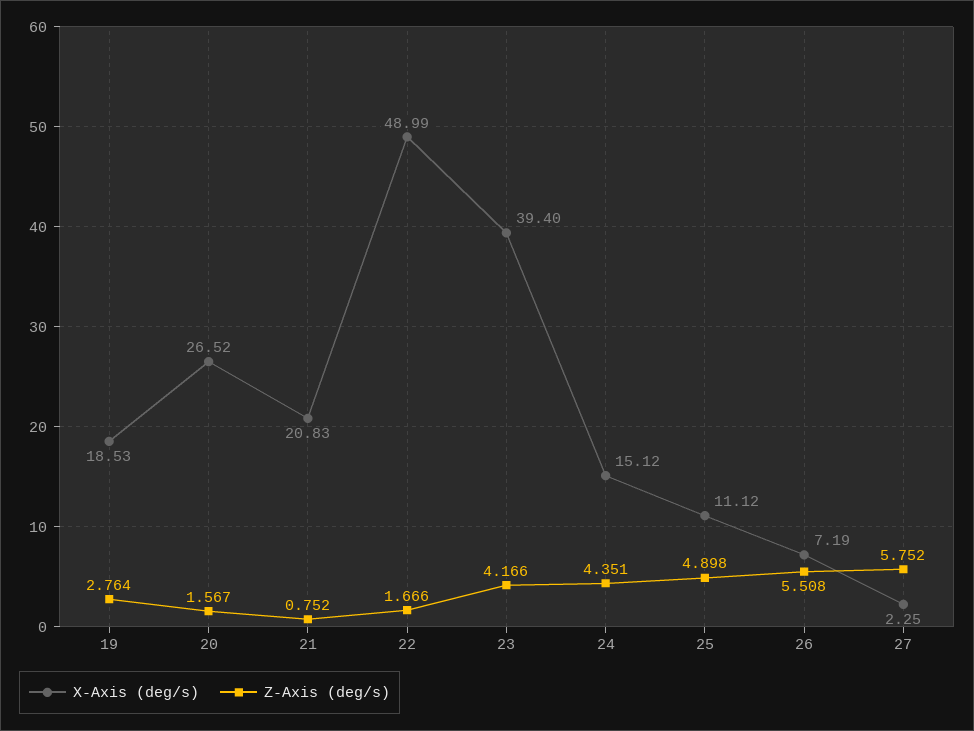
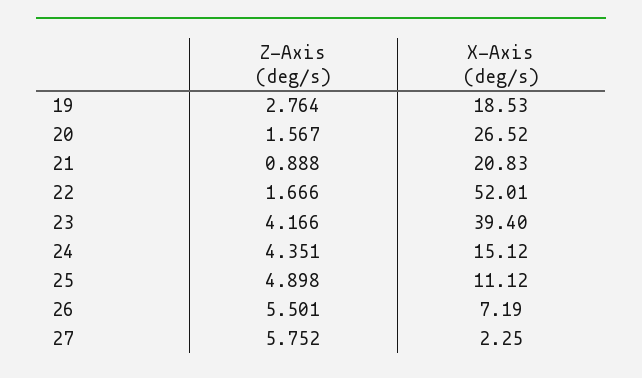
  {
    "X-Axis (deg/s)": {
      "19": 18.53,
      "20": 26.52,
      "21": 20.83,
-     "22": 48.99,
+     "22": 52.01,
      "23": 39.4,
      "24": 15.12,
      "25": 11.12,
      "26": 7.19,
      "27": 2.25
    },
    "Z-Axis (deg/s)": {
      "19": 2.764,
      "20": 1.567,
-     "21": 0.752,
+     "21": 0.888,
      "22": 1.666,
      "23": 4.166,
      "24": 4.351,
      "25": 4.898,
-     "26": 5.508,
+     "26": 5.501,
      "27": 5.752
    }
  }

